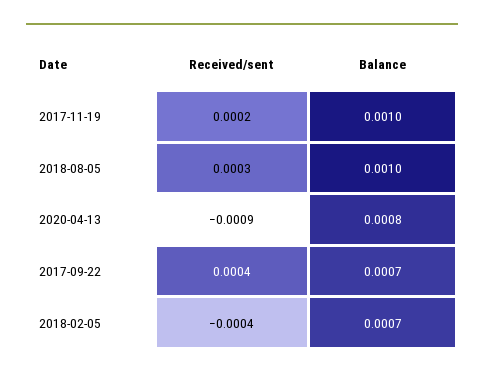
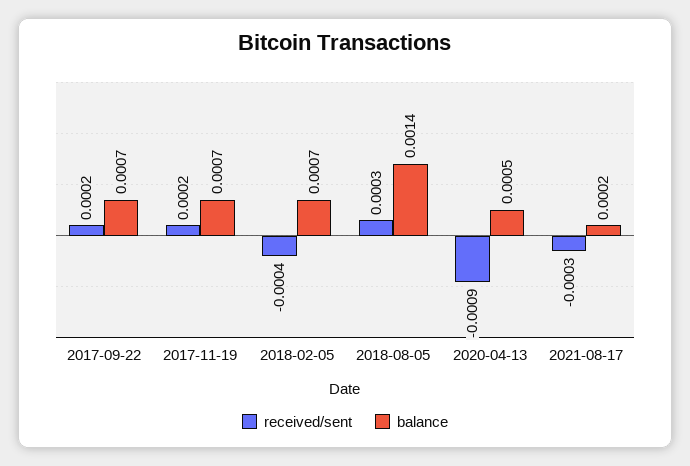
  {
    "Received/sent": {
      "2017-11-19": 0.0002,
      "2018-08-05": 0.0003,
      "2020-04-13": -0.0009,
-     "2017-09-22": 0.0004,
+     "2017-09-22": 0.0002,
-     "2018-02-05": -0.0004
+     "2018-02-05": -0.0004,
+     "2021-08-17": -0.0003
    },
    "Balance": {
-     "2017-11-19": 0.001,
+     "2017-11-19": 0.0007,
-     "2018-08-05": 0.001,
+     "2018-08-05": 0.0014,
-     "2020-04-13": 0.0008,
+     "2020-04-13": 0.0005,
      "2017-09-22": 0.0007,
-     "2018-02-05": 0.0007
+     "2018-02-05": 0.0007,
+     "2021-08-17": 0.0002
    }
  }

